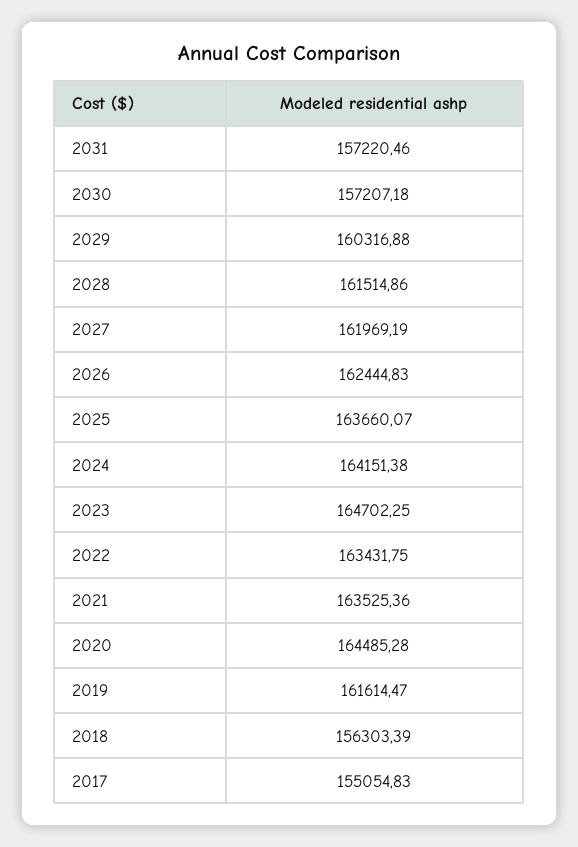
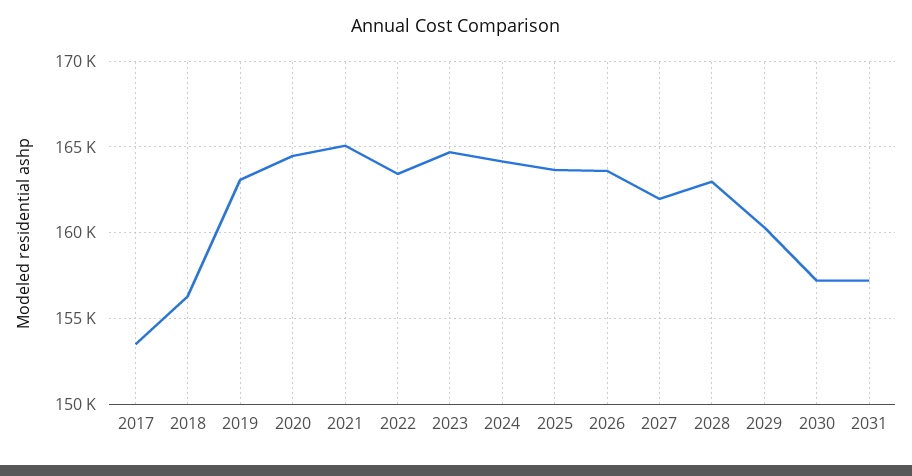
  {
    "2031": 157220.46,
    "2030": 157207.18,
    "2029": 160316.88,
-   "2028": 161514.86,
+   "2028": 163000,
    "2027": 161969.19,
-   "2026": 162444.83,
+   "2026": 163500,
    "2025": 163660.07,
    "2024": 164151.38,
    "2023": 164702.25,
    "2022": 163431.75,
-   "2021": 163525.36,
+   "2021": 165000,
    "2020": 164485.28,
-   "2019": 161614.47,
+   "2019": 163000,
    "2018": 156303.39,
-   "2017": 155054.83
+   "2017": 153500
  }

